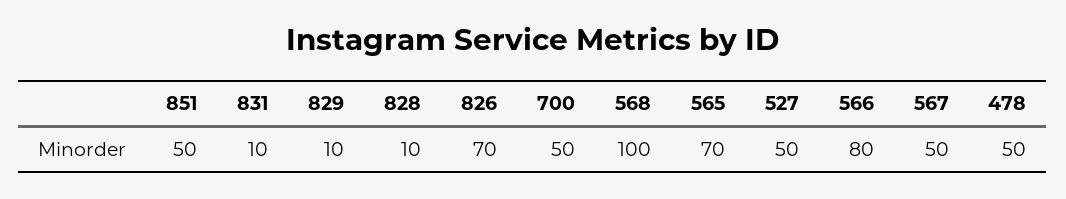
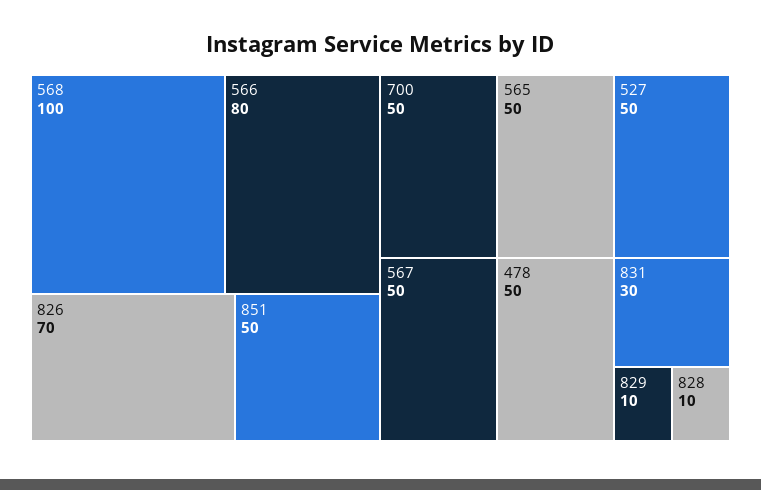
  {
    "851": 50,
-   "831": 10,
+   "831": 30,
    "829": 10,
    "828": 10,
    "826": 70,
    "700": 50,
    "568": 100,
-   "565": 70,
+   "565": 50,
    "527": 50,
    "566": 80,
    "567": 50,
    "478": 50
  }

